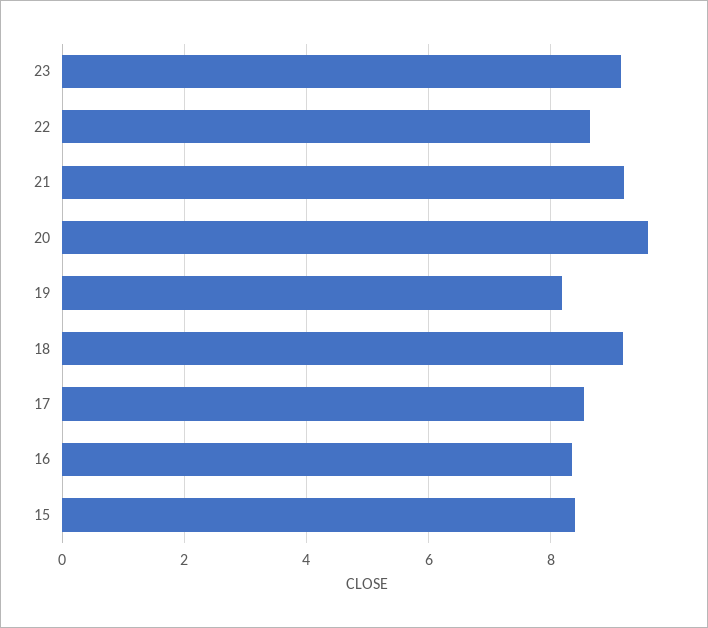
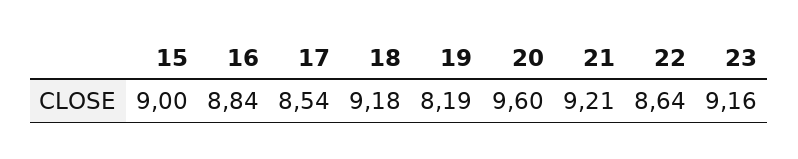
  {
    "23": 9.16,
    "22": 8.64,
    "21": 9.21,
    "20": 9.6,
    "19": 8.19,
    "18": 9.18,
    "17": 8.54,
-   "16": 8.4,
+   "16": 8.84,
-   "15": 8.4
+   "15": 9
  }

